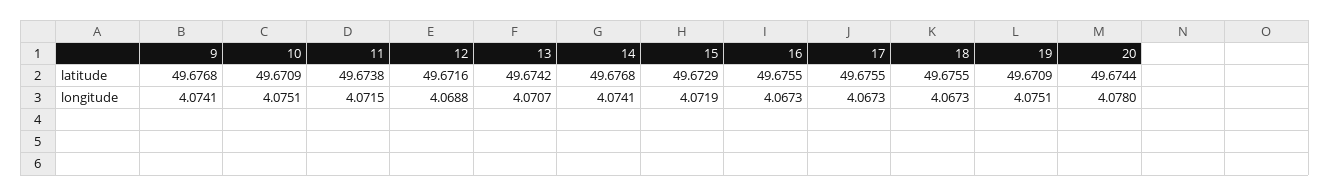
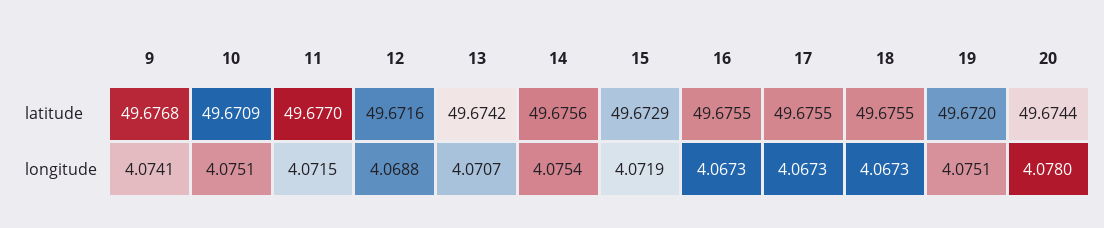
  {
    "9": {
      "latitude": 49.6768,
      "longitude": 4.0741
    },
    "10": {
      "latitude": 49.6709,
      "longitude": 4.0751
    },
    "11": {
-     "latitude": 49.6738,
+     "latitude": 49.677,
      "longitude": 4.0715
    },
    "12": {
      "latitude": 49.6716,
      "longitude": 4.0688
    },
    "13": {
      "latitude": 49.6742,
      "longitude": 4.0707
    },
    "14": {
-     "latitude": 49.6768,
+     "latitude": 49.6756,
-     "longitude": 4.0741
+     "longitude": 4.0754
    },
    "15": {
      "latitude": 49.6729,
      "longitude": 4.0719
    },
    "16": {
      "latitude": 49.6755,
      "longitude": 4.0673
    },
    "17": {
      "latitude": 49.6755,
      "longitude": 4.0673
    },
    "18": {
      "latitude": 49.6755,
      "longitude": 4.0673
    },
    "19": {
-     "latitude": 49.6709,
+     "latitude": 49.672,
      "longitude": 4.0751
    },
    "20": {
      "latitude": 49.6744,
      "longitude": 4.078
    }
  }

